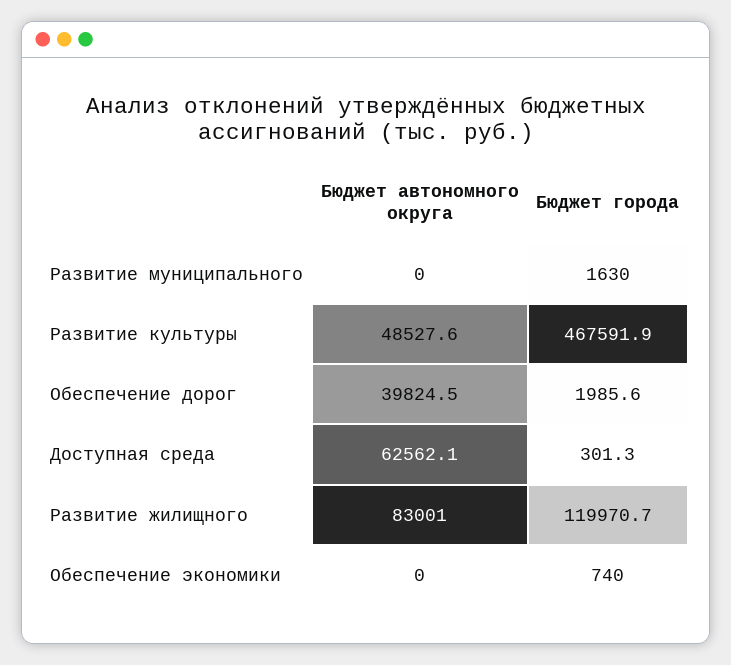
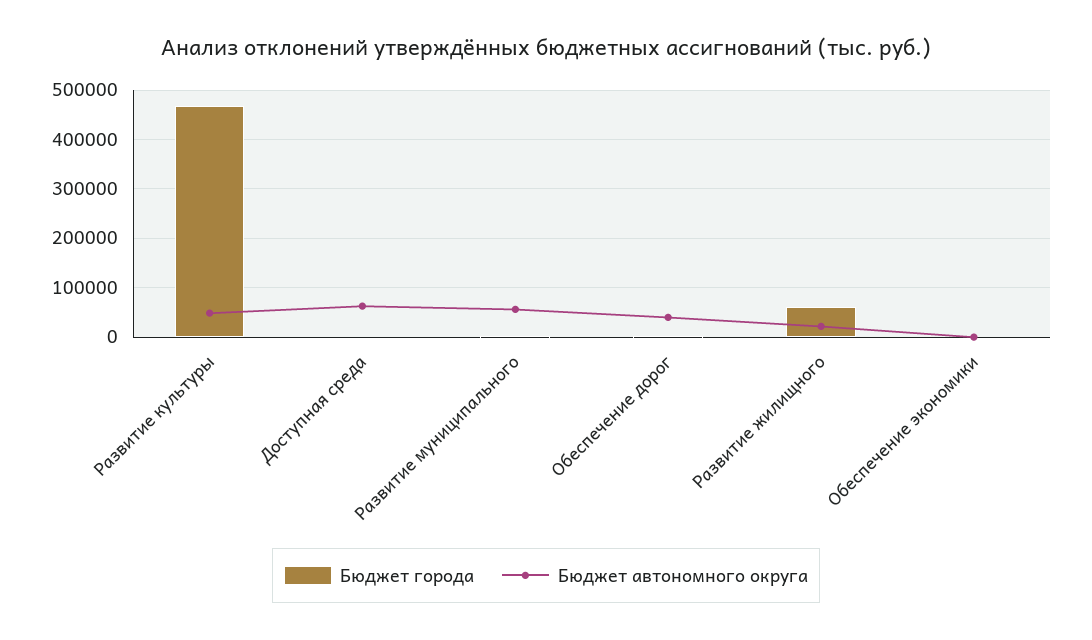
  {
    "Бюджет автономного округа": {
-     "Развитие муниципального": 0,
+     "Развитие муниципального": 60000,
      "Развитие культуры": 48527.6,
      "Обеспечение дорог": 39824.5,
      "Доступная среда": 62562.1,
-     "Развитие жилищного": 83001,
+     "Развитие жилищного": 20000,
      "Обеспечение экономики": 0
    },
    "Бюджет города": {
      "Развитие муниципального": 1630,
      "Развитие культуры": 467591.9,
      "Обеспечение дорог": 1985.6,
      "Доступная среда": 301.3,
-     "Развитие жилищного": 119970.7,
+     "Развитие жилищного": 60000,
      "Обеспечение экономики": 740
    }
  }

